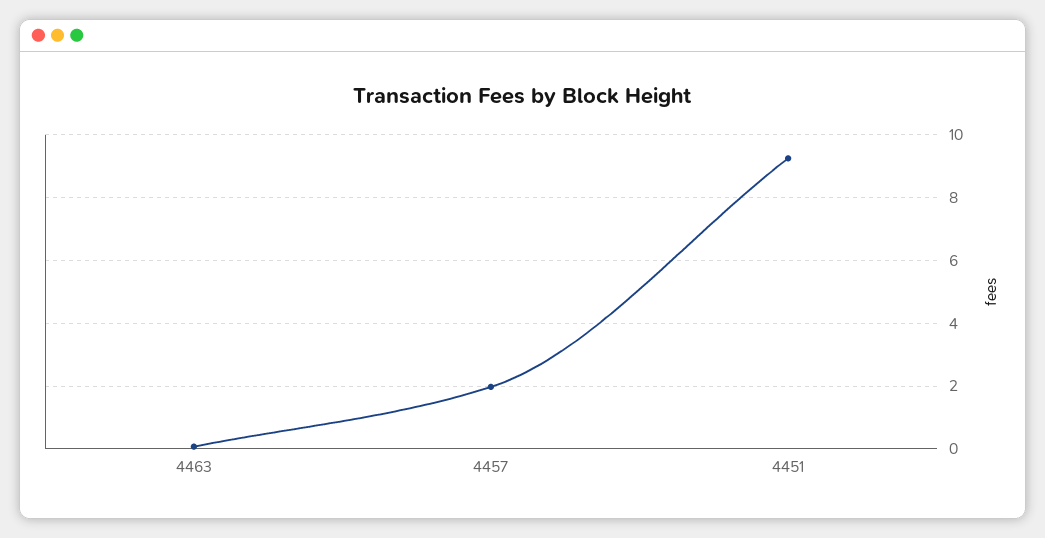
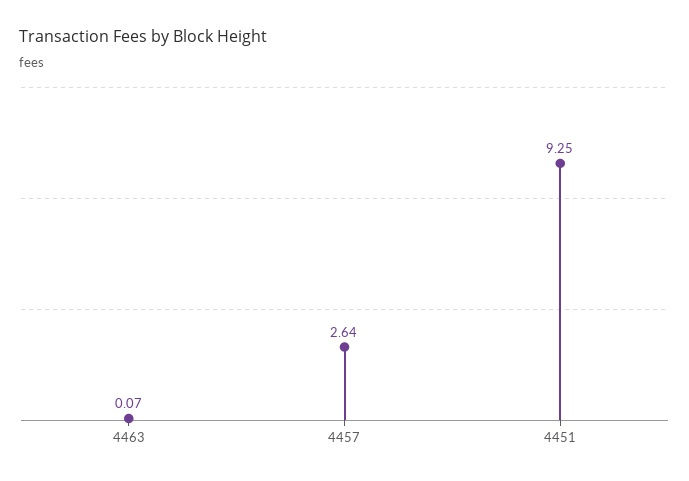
  {
    "4463": 0.07,
-   "4457": 2,
+   "4457": 2.64,
    "4451": 9.25
  }

